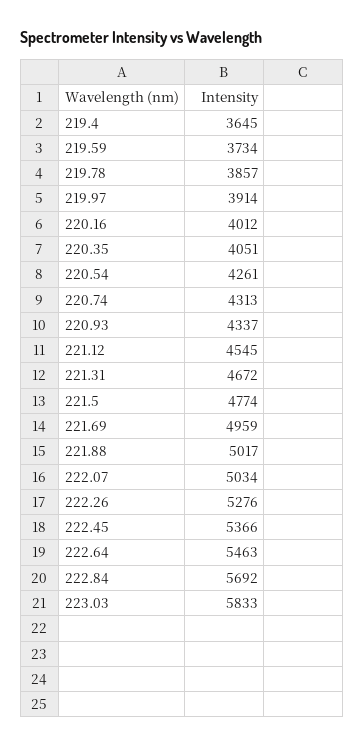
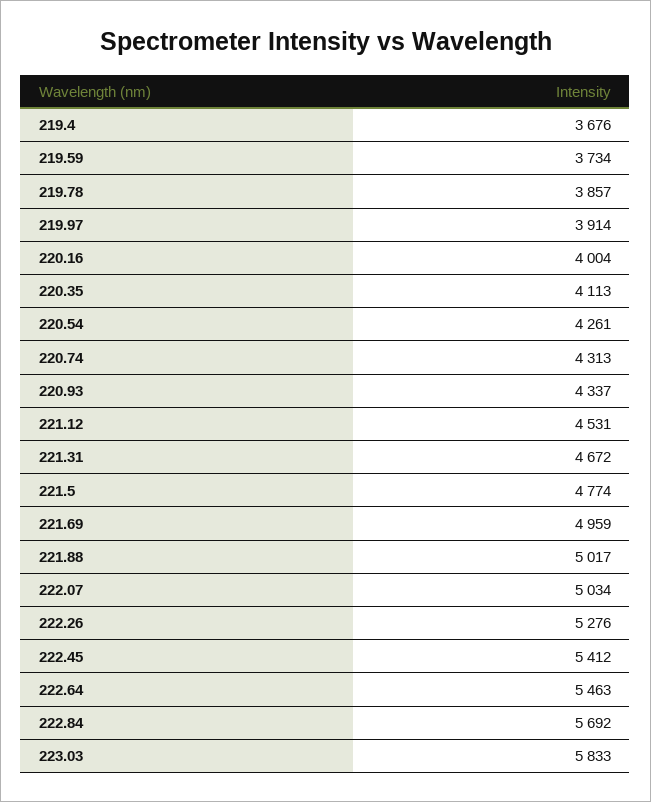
  {
-   "219.4": 3645,
+   "219.4": 3676,
    "219.59": 3734,
    "219.78": 3857,
    "219.97": 3914,
-   "220.16": 4012,
+   "220.16": 4004,
-   "220.35": 4051,
+   "220.35": 4113,
    "220.54": 4261,
    "220.74": 4313,
    "220.93": 4337,
-   "221.12": 4545,
+   "221.12": 4531,
    "221.31": 4672,
    "221.5": 4774,
    "221.69": 4959,
    "221.88": 5017,
    "222.07": 5034,
    "222.26": 5276,
-   "222.45": 5366,
+   "222.45": 5412,
    "222.64": 5463,
    "222.84": 5692,
    "223.03": 5833
  }

